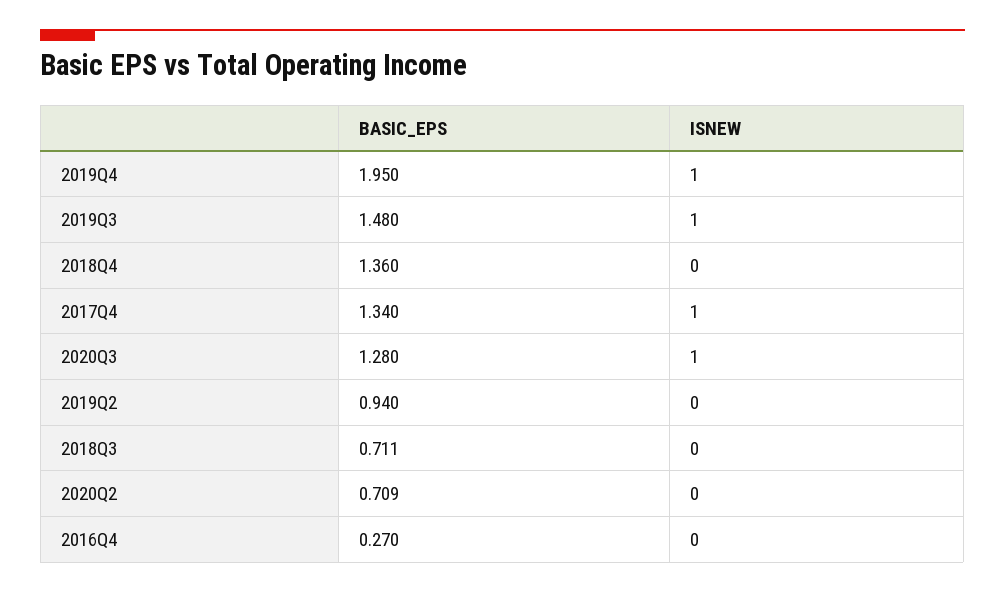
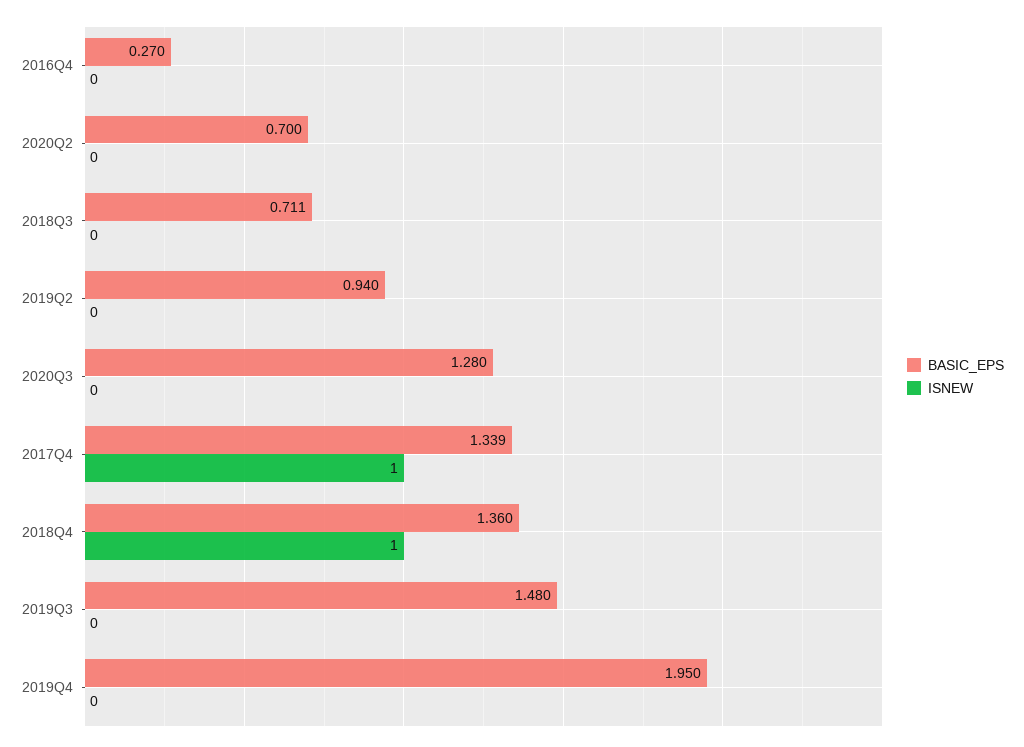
  {
    "BASIC_EPS": {
      "2019Q4": 1.95,
      "2019Q3": 1.48,
      "2018Q4": 1.36,
-     "2017Q4": 1.34,
+     "2017Q4": 1.339,
      "2020Q3": 1.28,
      "2019Q2": 0.94,
      "2018Q3": 0.711,
-     "2020Q2": 0.709,
+     "2020Q2": 0.7,
      "2016Q4": 0.27
    },
    "ISNEW": {
-     "2019Q4": 1,
+     "2019Q4": 0,
-     "2019Q3": 1,
+     "2019Q3": 0,
-     "2018Q4": 0,
+     "2018Q4": 1,
      "2017Q4": 1,
-     "2020Q3": 1,
+     "2020Q3": 0,
      "2019Q2": 0,
      "2018Q3": 0,
      "2020Q2": 0,
      "2016Q4": 0
    }
  }

